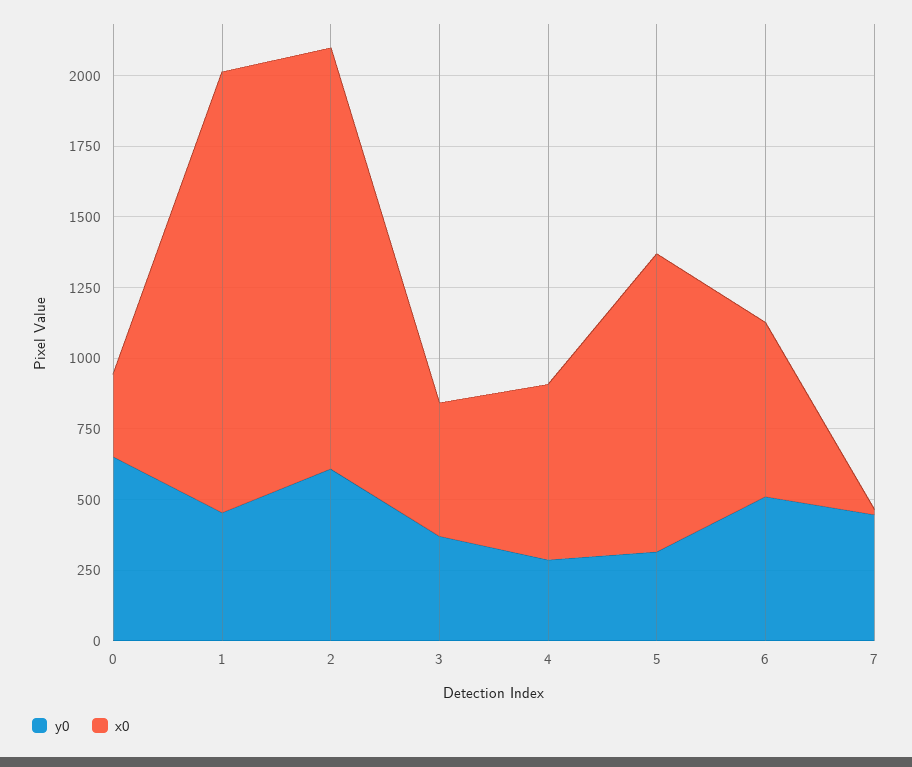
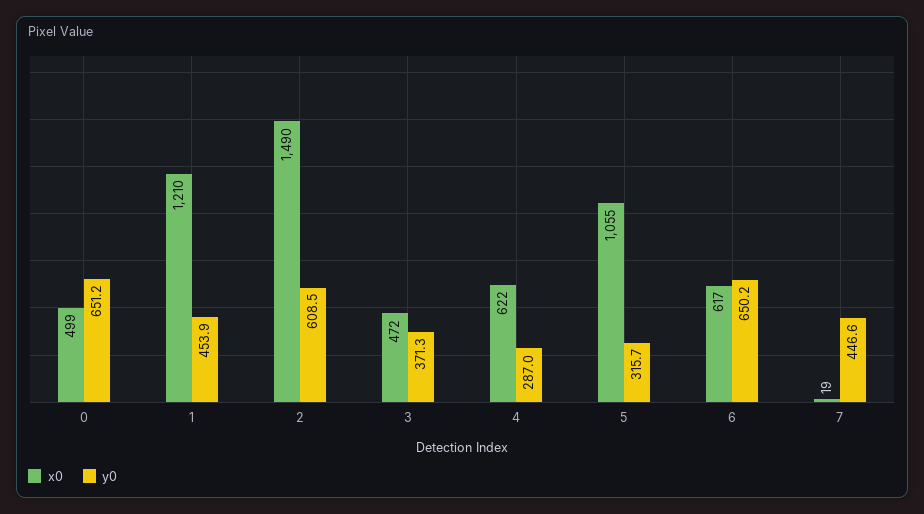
  {
    "y0": {
      "0": 651.2,
      "1": 453.9,
      "2": 608.5,
      "3": 371.3,
      "4": 287,
      "5": 315.7,
-     "6": 500,
+     "6": 650.2,
      "7": 446.6
    },
    "x0": {
-     "0": 300,
+     "0": 499,
-     "1": 1550,
+     "1": 1210,
      "2": 1490,
      "3": 472,
      "4": 622,
      "5": 1055,
      "6": 617,
      "7": 19
    }
  }

